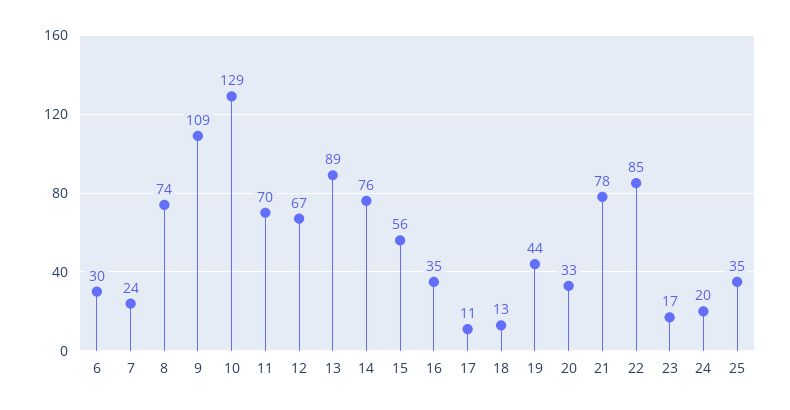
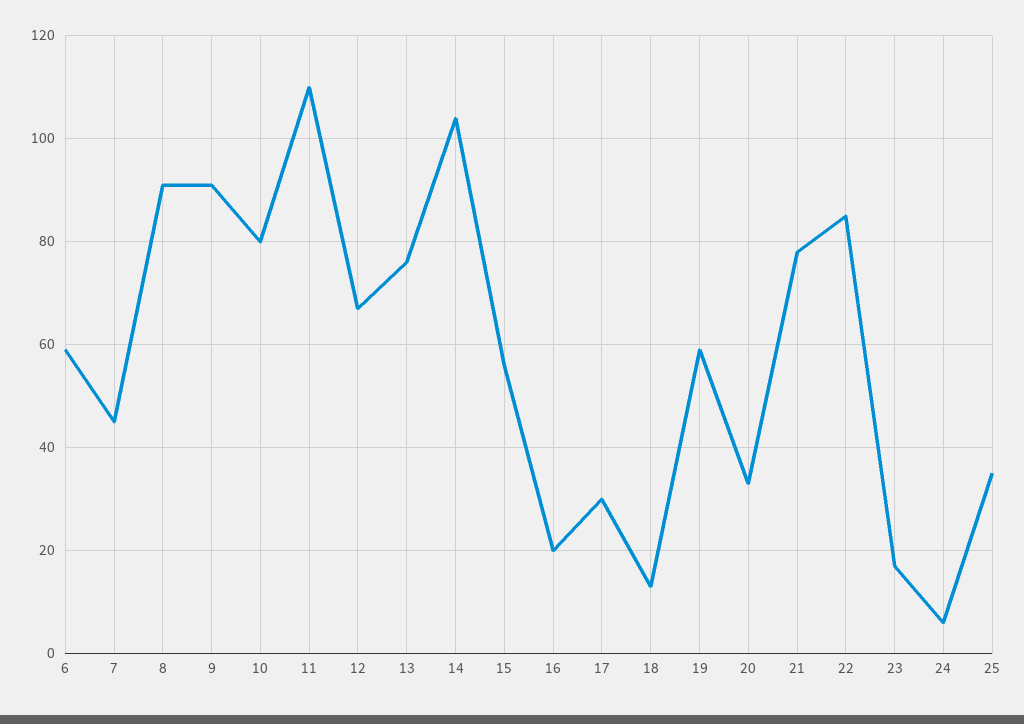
  {
-   "6": 30,
+   "6": 60,
-   "7": 24,
+   "7": 45,
-   "8": 74,
+   "8": 90,
-   "9": 109,
+   "9": 90,
-   "10": 129,
+   "10": 80,
-   "11": 70,
+   "11": 110,
    "12": 67,
-   "13": 89,
+   "13": 75,
-   "14": 76,
+   "14": 105,
    "15": 56,
-   "16": 35,
+   "16": 20,
-   "17": 11,
+   "17": 30,
    "18": 13,
-   "19": 44,
+   "19": 60,
    "20": 33,
    "21": 78,
    "22": 85,
    "23": 17,
-   "24": 20,
+   "24": 5,
    "25": 35
  }

